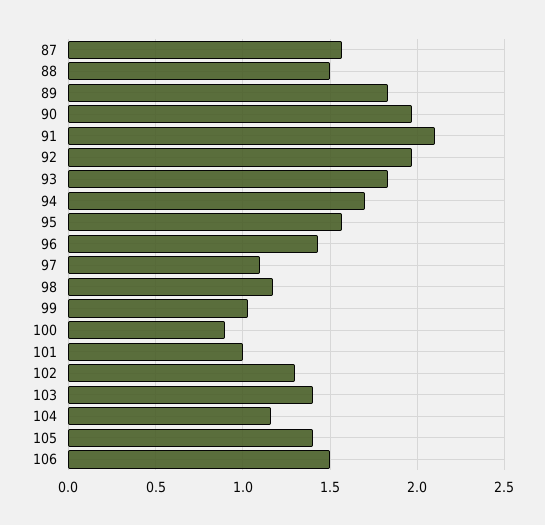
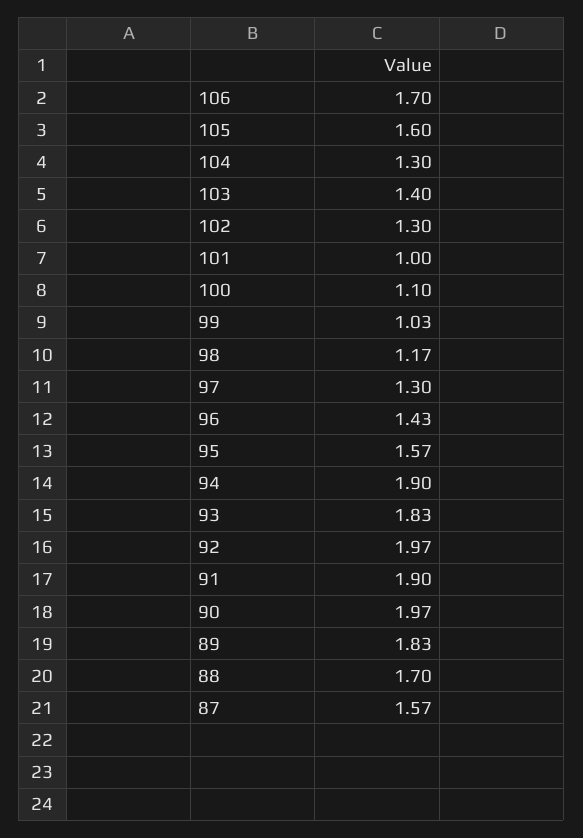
  {
    "87": 1.57,
-   "88": 1.5,
+   "88": 1.7,
    "89": 1.83,
    "90": 1.97,
-   "91": 2.1,
+   "91": 1.9,
    "92": 1.97,
    "93": 1.83,
-   "94": 1.7,
+   "94": 1.9,
    "95": 1.57,
    "96": 1.43,
-   "97": 1.1,
+   "97": 1.3,
    "98": 1.17,
    "99": 1.03,
-   "100": 0.9,
+   "100": 1.1,
    "101": 1,
    "102": 1.3,
    "103": 1.4,
-   "104": 1.15,
+   "104": 1.3,
-   "105": 1.4,
+   "105": 1.6,
-   "106": 1.5
+   "106": 1.7
  }

